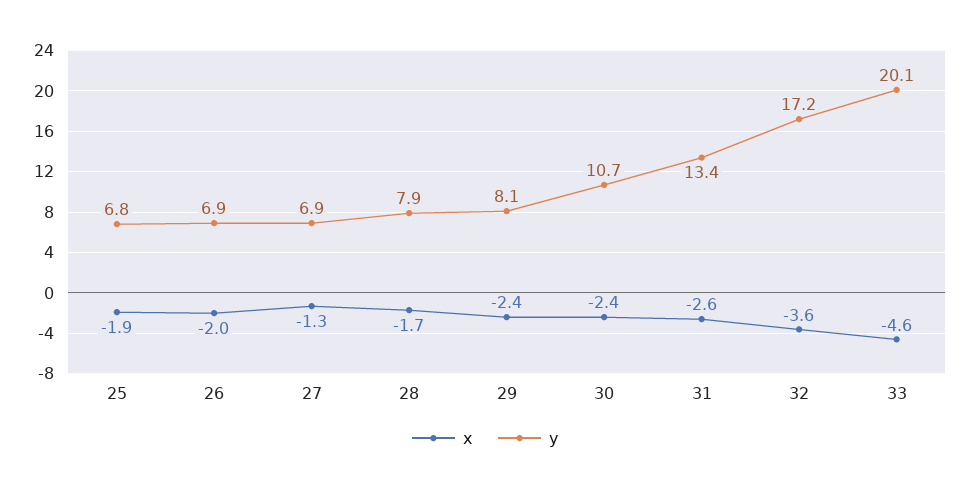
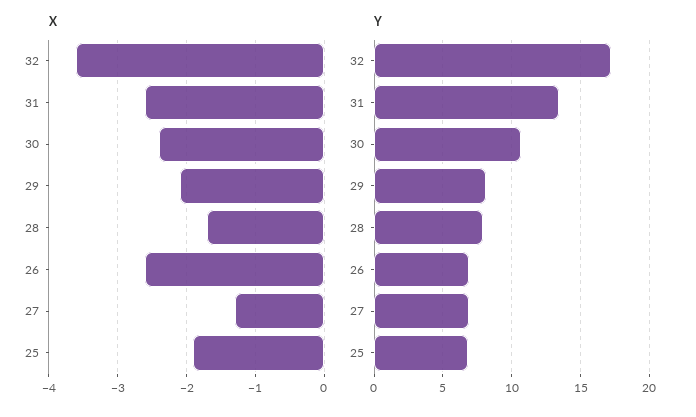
  {
    "x": {
      "25": -1.9,
-     "26": -2,
+     "26": -2.6,
      "27": -1.3,
      "28": -1.7,
-     "29": -2.4,
+     "29": -2.1,
      "30": -2.4,
      "31": -2.6,
-     "32": -3.6,
+     "32": -3.6
-     "33": -4.6
    },
    "y": {
      "25": 6.8,
      "26": 6.9,
      "27": 6.9,
      "28": 7.9,
      "29": 8.1,
      "30": 10.7,
      "31": 13.4,
-     "32": 17.2,
+     "32": 17.2
-     "33": 20.1
    }
  }

